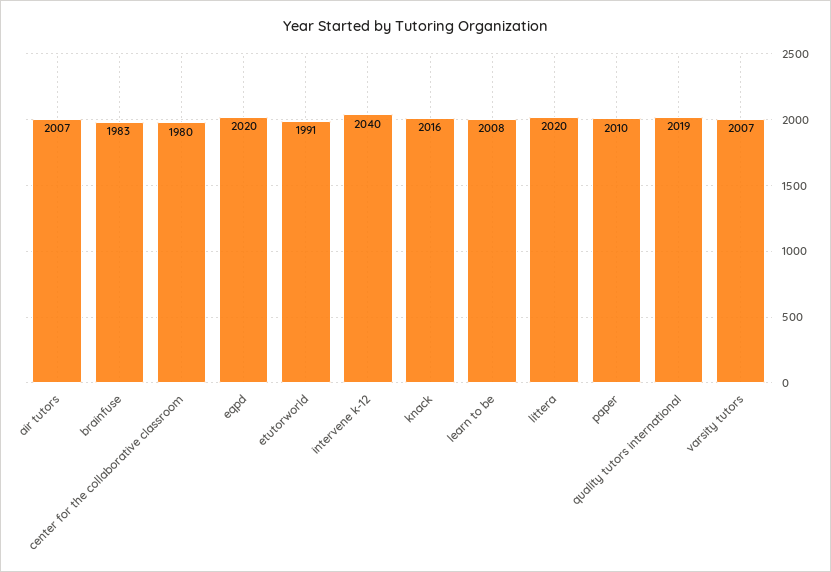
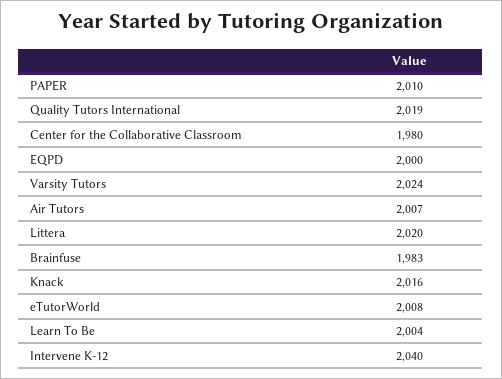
  {
    "air tutors": 2007,
    "brainfuse": 1983,
    "center for the collaborative classroom": 1980,
-   "eqpd": 2020,
+   "eqpd": 2000,
-   "etutorworld": 1991,
+   "etutorworld": 2008,
    "intervene k-12": 2040,
    "knack": 2016,
-   "learn to be": 2008,
+   "learn to be": 2004,
    "littera": 2020,
    "paper": 2010,
    "quality tutors international": 2019,
-   "varsity tutors": 2007
+   "varsity tutors": 2024
  }

